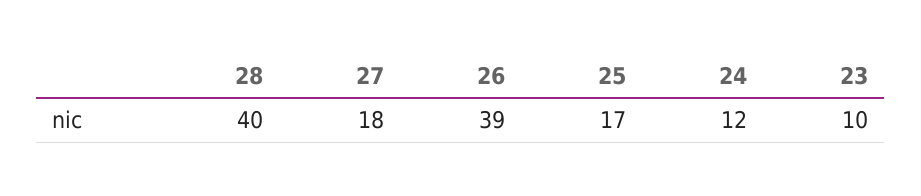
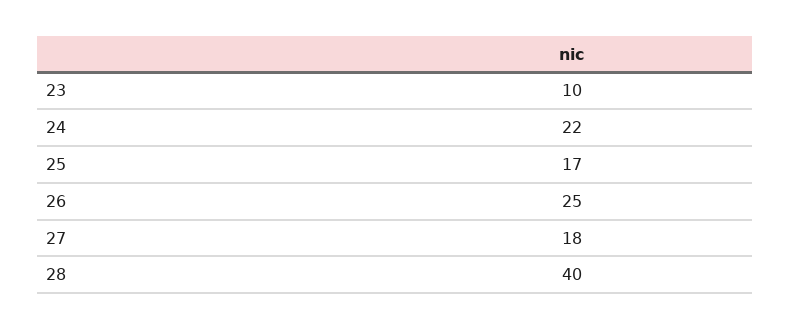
  {
    "28": 40,
    "27": 18,
-   "26": 39,
+   "26": 25,
    "25": 17,
-   "24": 12,
+   "24": 22,
    "23": 10
  }

